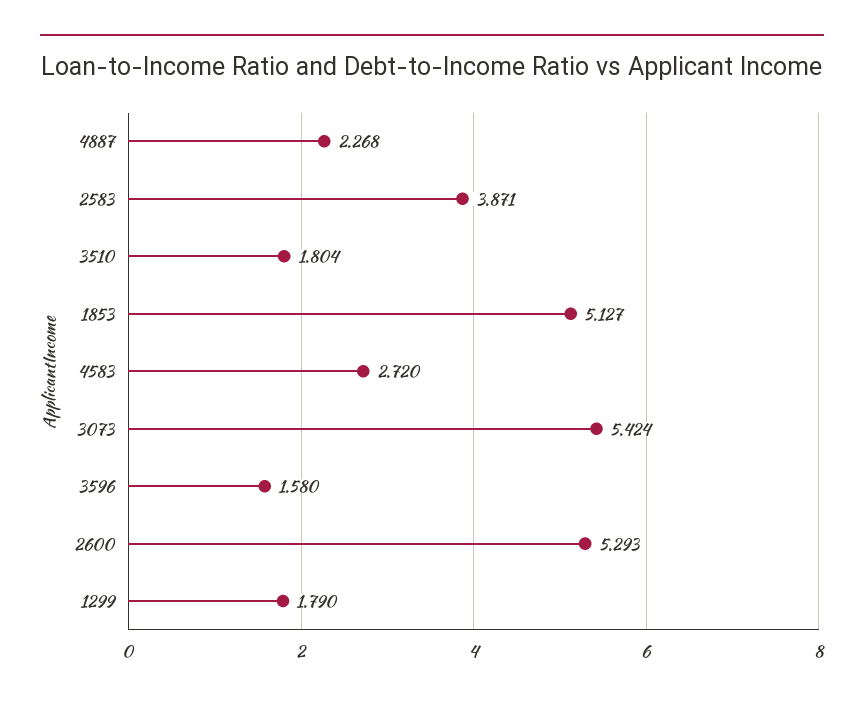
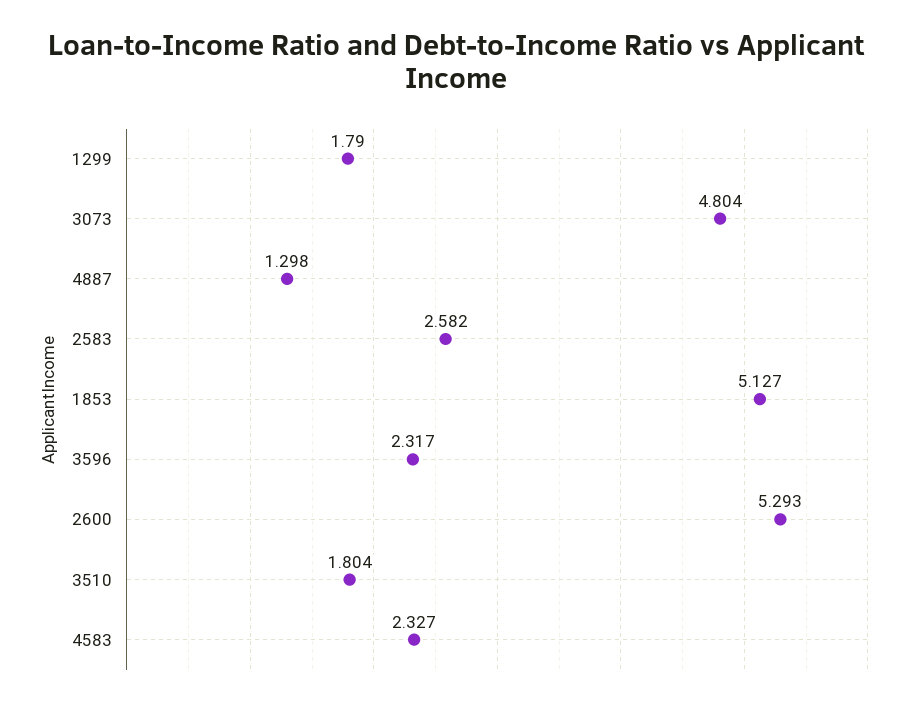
  {
-   "4887": 2.268,
+   "4887": 1.298,
-   "2583": 3.871,
+   "2583": 2.582,
    "3510": 1.804,
    "1853": 5.127,
-   "4583": 2.72,
+   "4583": 2.327,
-   "3073": 5.424,
+   "3073": 4.804,
-   "3596": 1.58,
+   "3596": 2.317,
    "2600": 5.293,
    "1299": 1.79
  }

